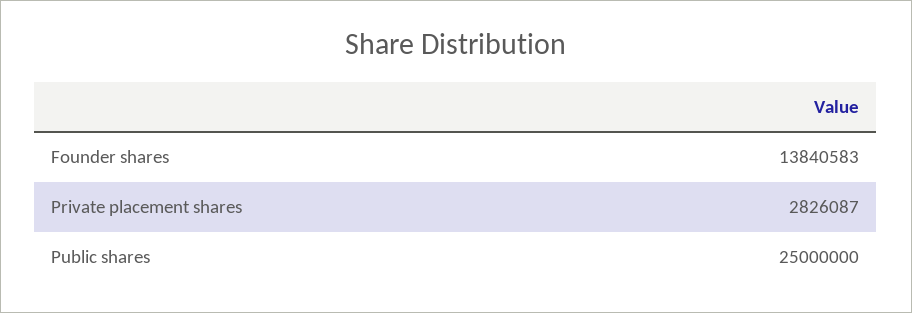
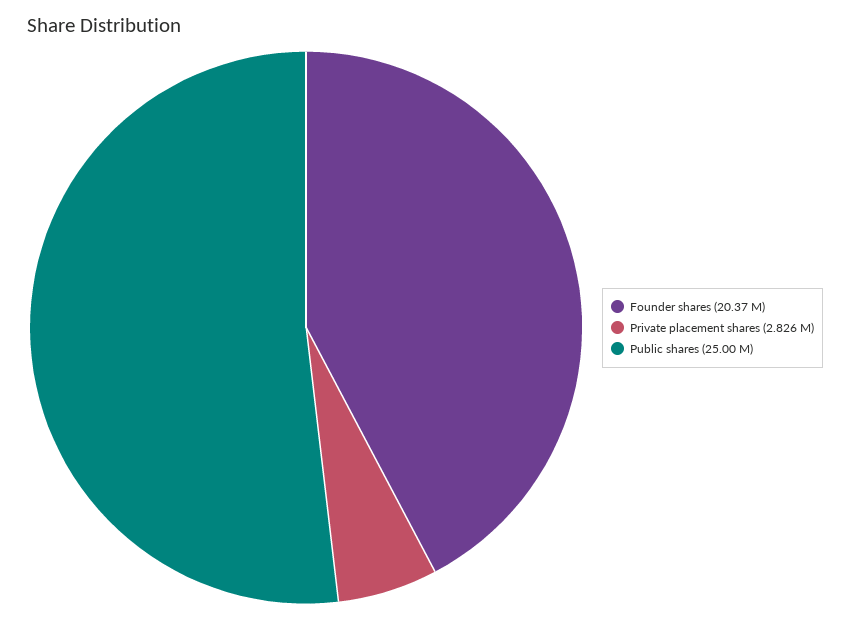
  {
-   "Founder shares": 13840583,
+   "Founder shares": 20370000,
    "Private placement shares": 2826087,
    "Public shares": 25000000
  }

